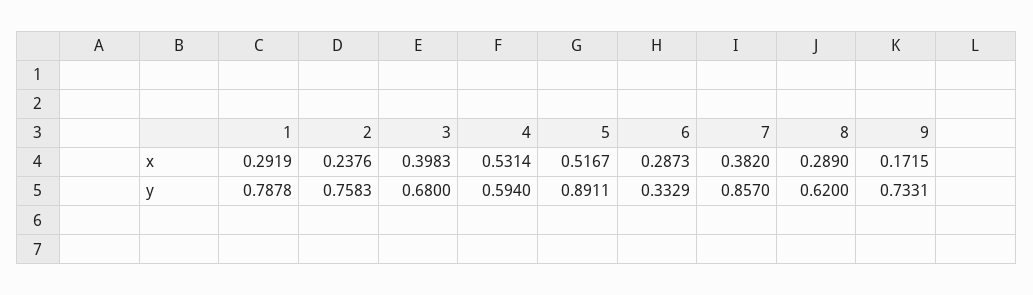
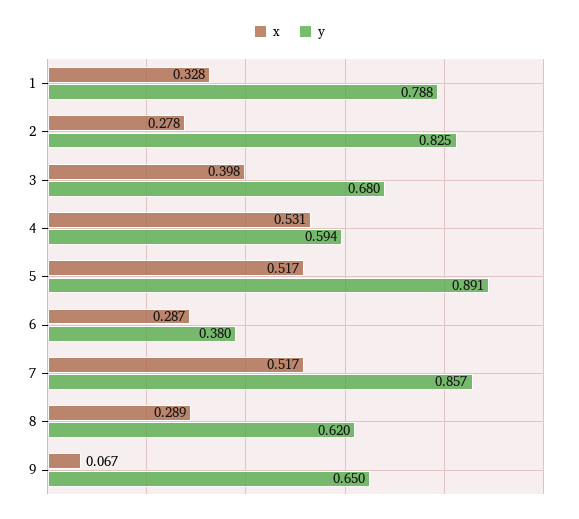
  {
    "x": {
-     "1": 0.2919,
+     "1": 0.328,
-     "2": 0.2376,
+     "2": 0.278,
      "3": 0.3983,
      "4": 0.5314,
      "5": 0.5167,
      "6": 0.2873,
-     "7": 0.382,
+     "7": 0.517,
      "8": 0.289,
-     "9": 0.1715
+     "9": 0.067
    },
    "y": {
      "1": 0.7878,
-     "2": 0.7583,
+     "2": 0.825,
      "3": 0.68,
      "4": 0.594,
      "5": 0.8911,
-     "6": 0.3329,
+     "6": 0.38,
      "7": 0.857,
      "8": 0.62,
-     "9": 0.7331
+     "9": 0.65
    }
  }

